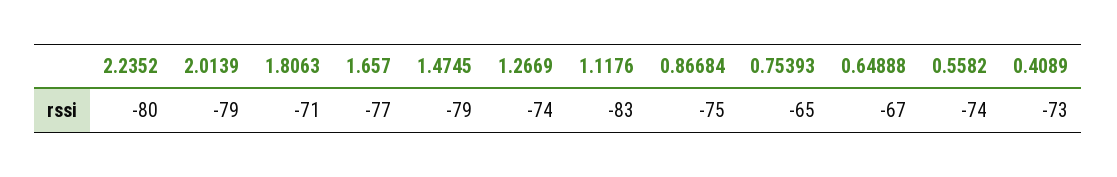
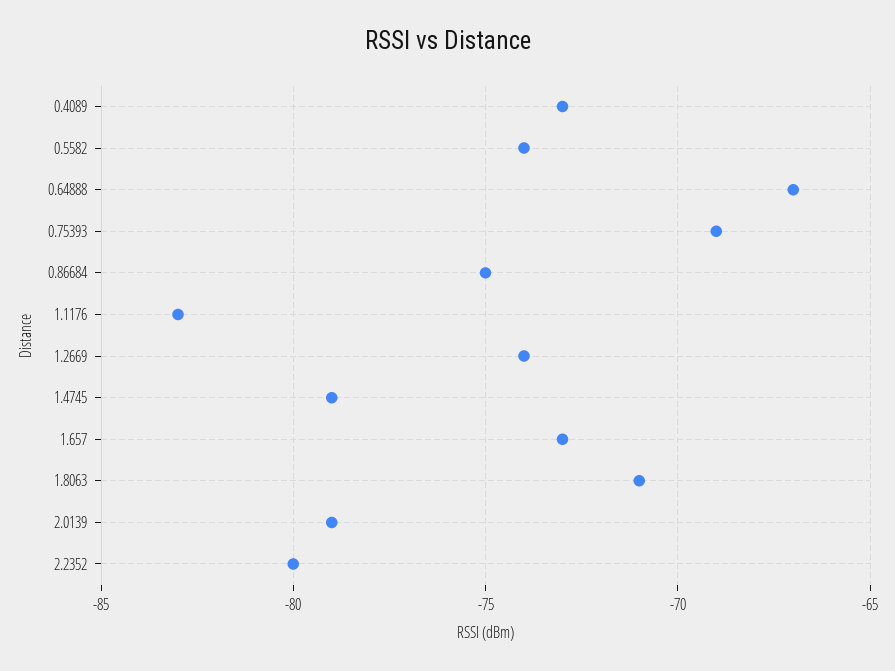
  {
    "2.2352": -80,
    "2.0139": -79,
    "1.8063": -71,
-   "1.657": -77,
+   "1.657": -73,
    "1.4745": -79,
    "1.2669": -74,
    "1.1176": -83,
    "0.86684": -75,
-   "0.75393": -65,
+   "0.75393": -69,
    "0.64888": -67,
    "0.5582": -74,
    "0.4089": -73
  }

